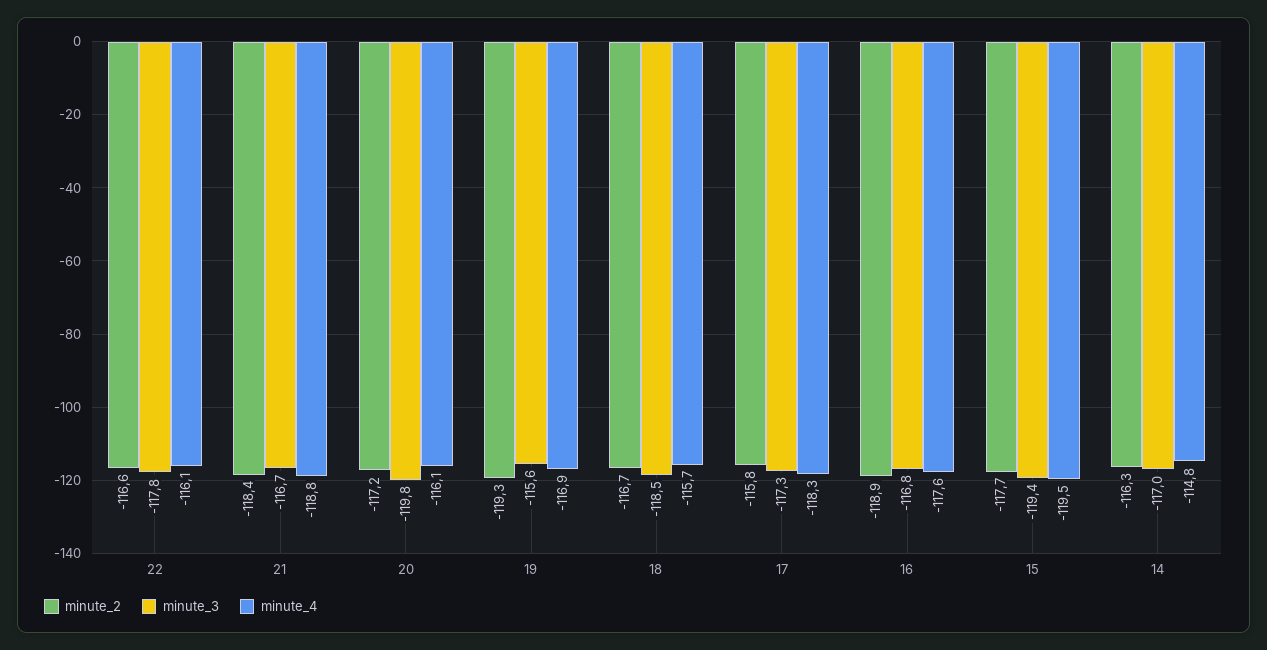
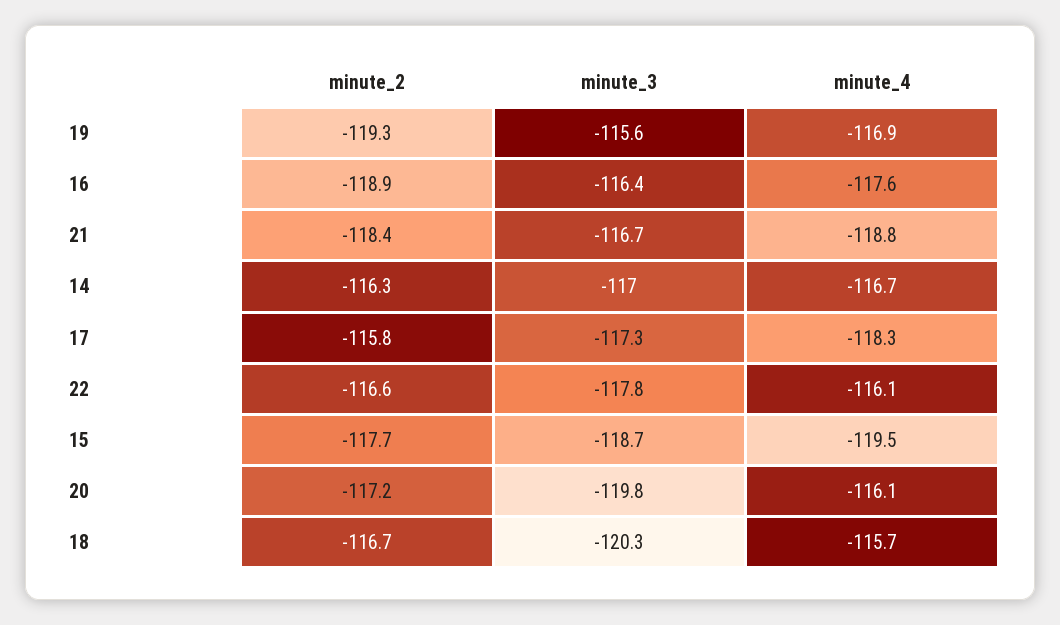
  {
    "minute_2": {
      "22": -116.6,
      "21": -118.4,
      "20": -117.2,
      "19": -119.3,
      "18": -116.7,
      "17": -115.8,
      "16": -118.9,
      "15": -117.7,
      "14": -116.3
    },
    "minute_3": {
      "22": -117.8,
      "21": -116.7,
      "20": -119.8,
      "19": -115.6,
-     "18": -118.5,
+     "18": -120.3,
      "17": -117.3,
-     "16": -116.8,
+     "16": -116.4,
-     "15": -119.4,
+     "15": -118.7,
      "14": -117
    },
    "minute_4": {
      "22": -116.1,
      "21": -118.8,
      "20": -116.1,
      "19": -116.9,
      "18": -115.7,
      "17": -118.3,
      "16": -117.6,
      "15": -119.5,
-     "14": -114.8
+     "14": -116.7
    }
  }

